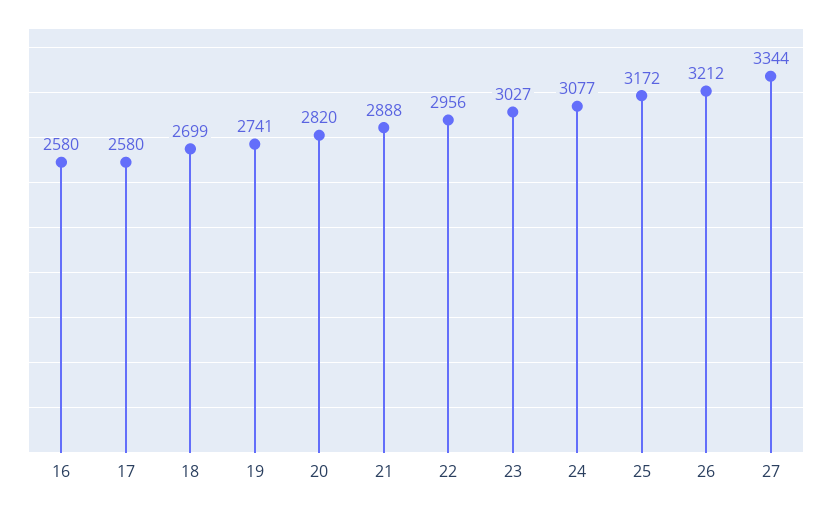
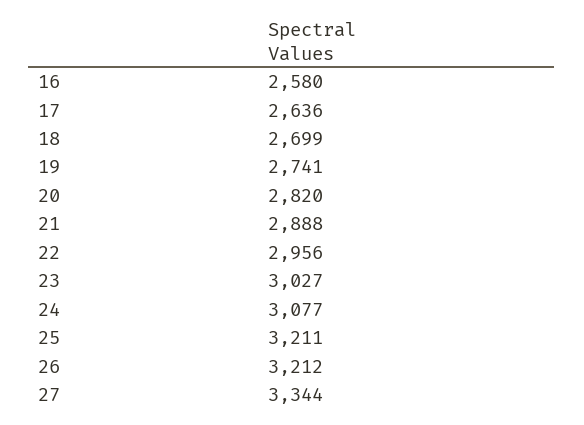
  {
    "16": 2580,
-   "17": 2580,
+   "17": 2636,
    "18": 2699,
    "19": 2741,
    "20": 2820,
    "21": 2888,
    "22": 2956,
    "23": 3027,
    "24": 3077,
-   "25": 3172,
+   "25": 3211,
    "26": 3212,
    "27": 3344
  }

